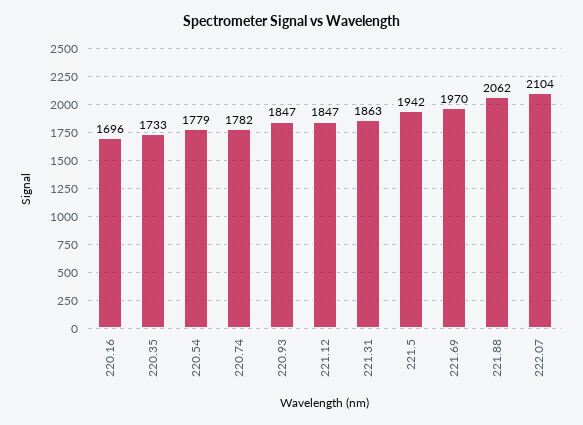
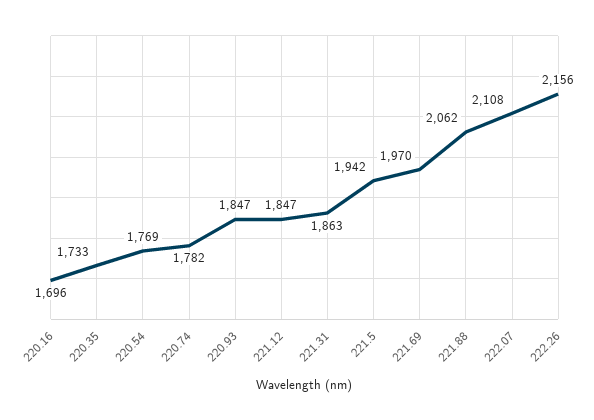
  {
    "220.16": 1696,
    "220.35": 1733,
-   "220.54": 1779,
+   "220.54": 1769,
    "220.74": 1782,
    "220.93": 1847,
    "221.12": 1847,
    "221.31": 1863,
    "221.5": 1942,
    "221.69": 1970,
    "221.88": 2062,
-   "222.07": 2104
+   "222.07": 2108,
+   "222.26": 2156
  }

